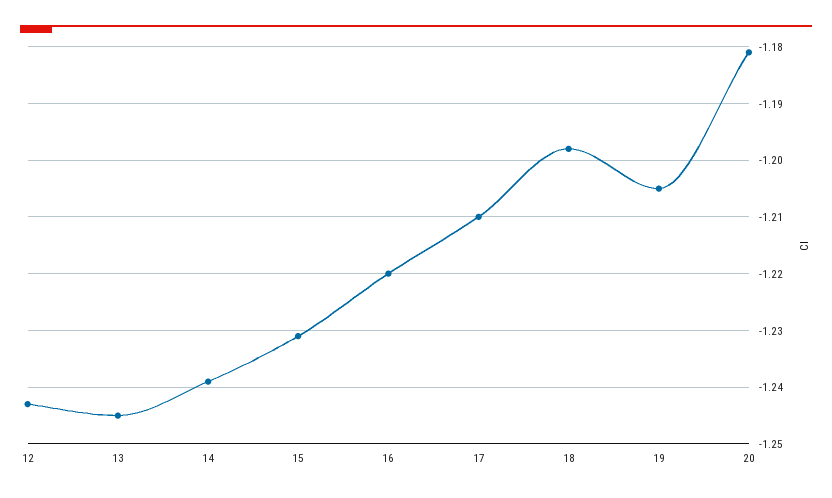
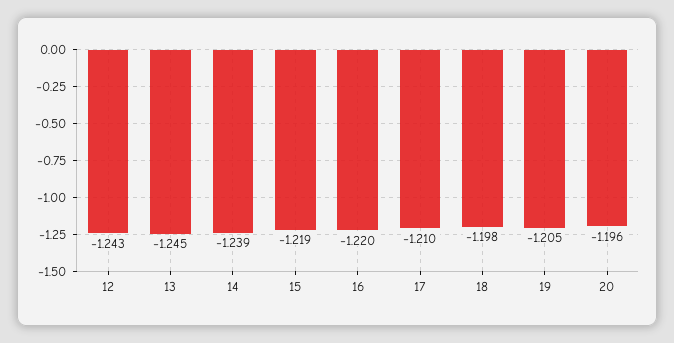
  {
    "12": -1.243,
    "13": -1.245,
    "14": -1.239,
-   "15": -1.23,
+   "15": -1.219,
    "16": -1.22,
    "17": -1.21,
    "18": -1.198,
    "19": -1.205,
-   "20": -1.18
+   "20": -1.196
  }

